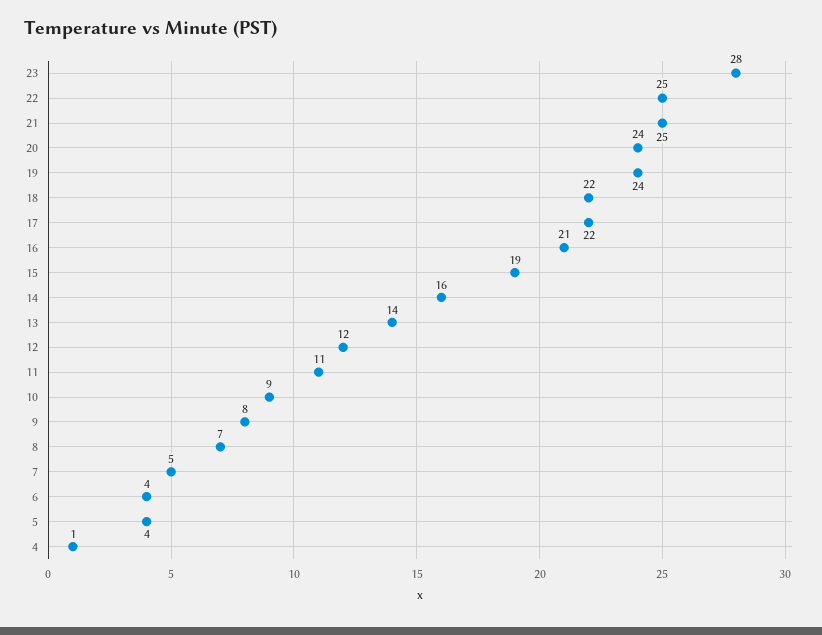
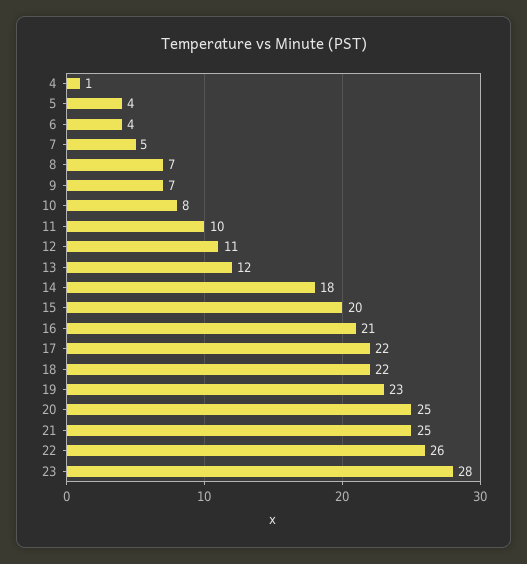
  {
    "23": 28,
-   "22": 25,
+   "22": 26,
    "21": 25,
-   "20": 24,
+   "20": 25,
-   "19": 24,
+   "19": 23,
    "18": 22,
    "17": 22,
    "16": 21,
-   "15": 19,
+   "15": 20,
-   "14": 16,
+   "14": 18,
-   "13": 14,
+   "13": 12,
-   "12": 12,
+   "12": 11,
-   "11": 11,
+   "11": 10,
-   "10": 9,
+   "10": 8,
-   "9": 8,
+   "9": 7,
    "8": 7,
    "7": 5,
    "6": 4,
    "5": 4,
    "4": 1
  }

